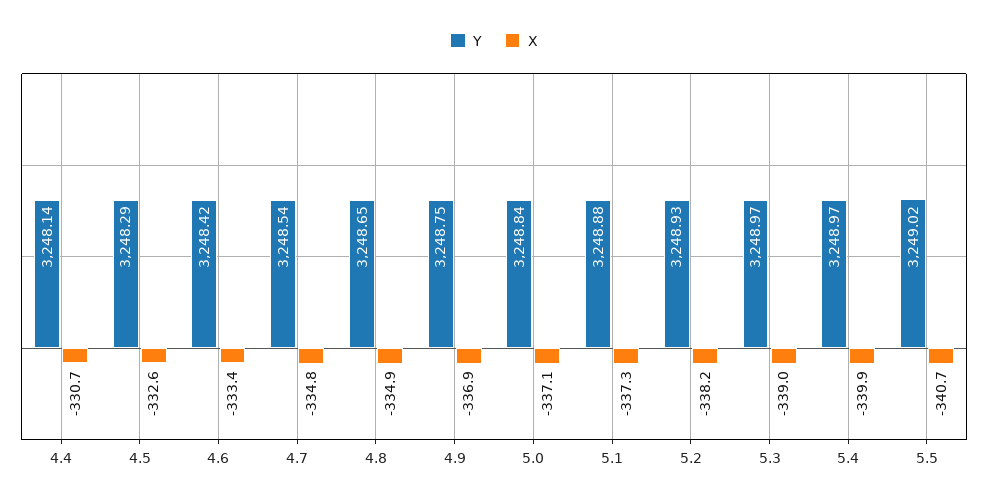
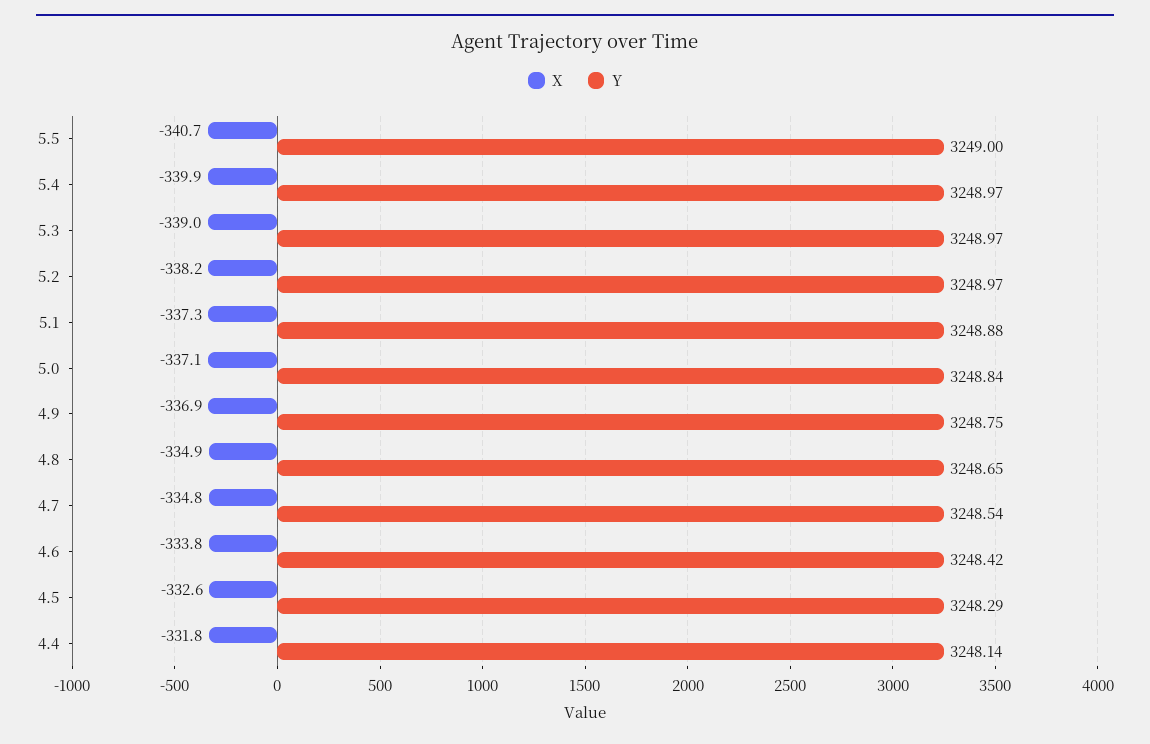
  {
    "Y": {
      "4.4": 3248.14,
      "4.5": 3248.29,
      "4.6": 3248.42,
      "4.7": 3248.54,
      "4.8": 3248.65,
      "4.9": 3248.75,
      "5.0": 3248.84,
      "5.1": 3248.88,
-     "5.2": 3248.93,
+     "5.2": 3248.97,
      "5.3": 3248.97,
      "5.4": 3248.97,
-     "5.5": 3249.02
+     "5.5": 3249
    },
    "X": {
-     "4.4": -330.7,
+     "4.4": -331.8,
      "4.5": -332.6,
-     "4.6": -333.4,
+     "4.6": -333.8,
      "4.7": -334.8,
      "4.8": -334.9,
      "4.9": -336.9,
      "5.0": -337.1,
      "5.1": -337.3,
      "5.2": -338.2,
      "5.3": -339,
      "5.4": -339.9,
      "5.5": -340.7
    }
  }

